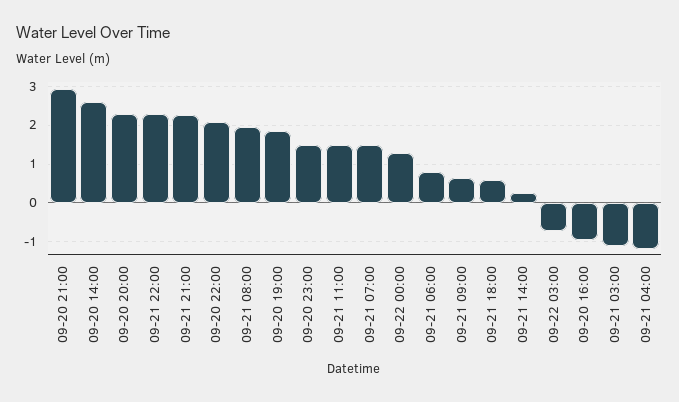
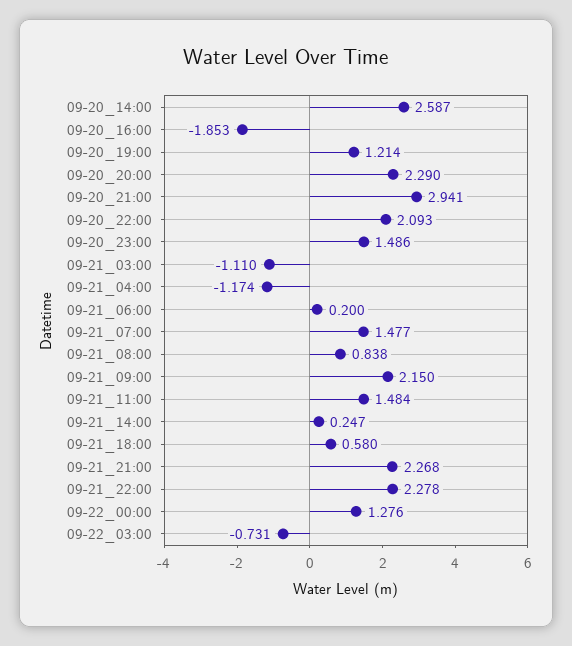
  {
    "09-20 21:00": 2.941,
    "09-20 14:00": 2.587,
    "09-20 20:00": 2.29,
    "09-21 22:00": 2.278,
    "09-21 21:00": 2.268,
    "09-20 22:00": 2.093,
-   "09-21 08:00": 2,
+   "09-21 08:00": 0.838,
-   "09-20 19:00": 1.8,
+   "09-20 19:00": 1.214,
    "09-20 23:00": 1.486,
    "09-21 11:00": 1.484,
    "09-21 07:00": 1.477,
    "09-22 00:00": 1.276,
-   "09-21 06:00": 0.8,
+   "09-21 06:00": 0.2,
-   "09-21 09:00": 0.6,
+   "09-21 09:00": 2.15,
    "09-21 18:00": 0.58,
    "09-21 14:00": 0.247,
    "09-22 03:00": -0.731,
-   "09-20 16:00": -1,
+   "09-20 16:00": -1.853,
    "09-21 03:00": -1.11,
    "09-21 04:00": -1.174
  }

